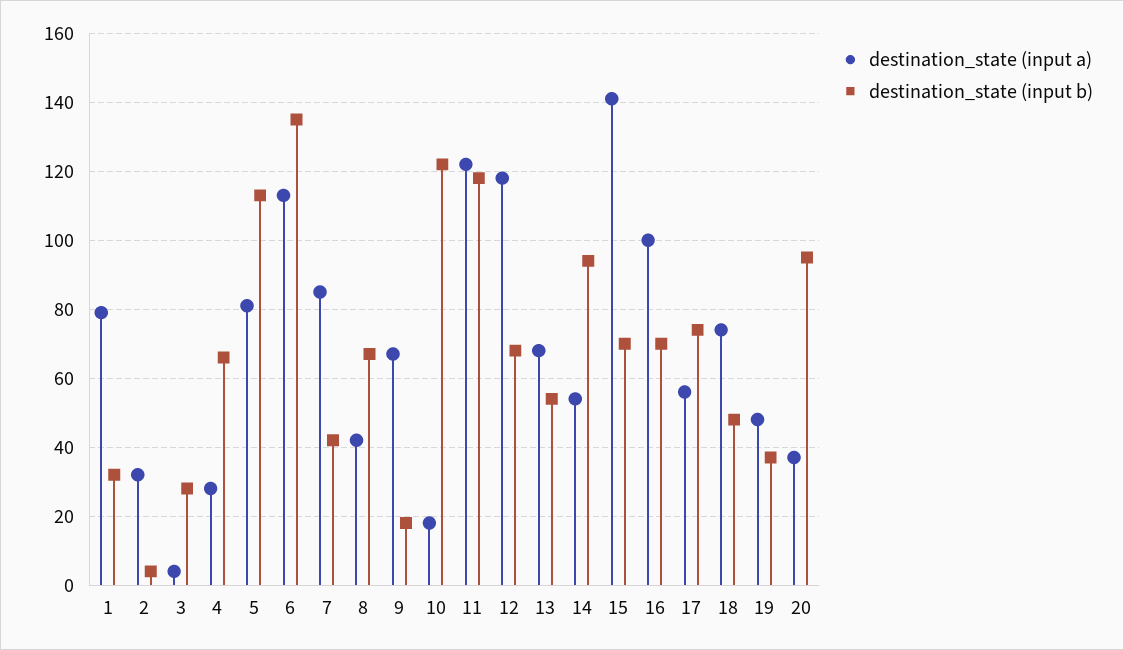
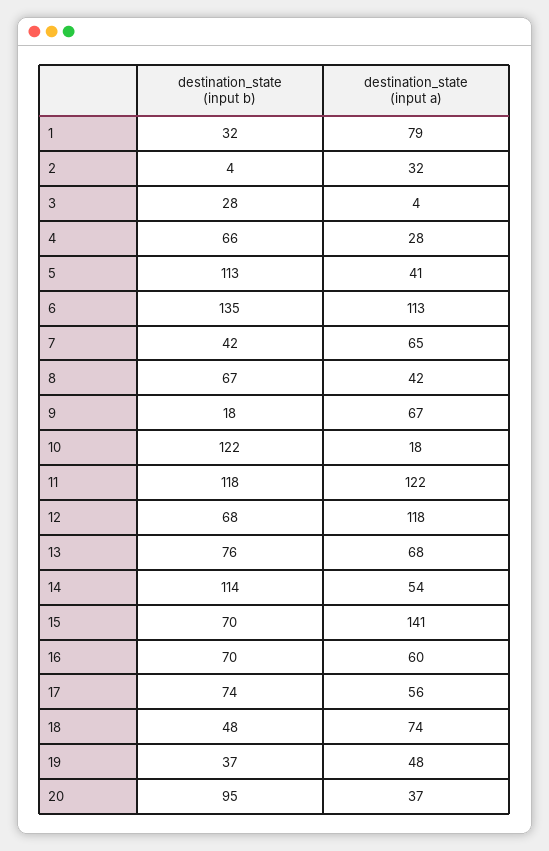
  {
    "destination_state (input a)": {
      "1": 79,
      "2": 32,
      "3": 4,
      "4": 28,
-     "5": 80,
+     "5": 41,
      "6": 113,
-     "7": 85,
+     "7": 65,
      "8": 42,
      "9": 67,
      "10": 18,
      "11": 122,
      "12": 118,
      "13": 68,
      "14": 54,
      "15": 141,
-     "16": 100,
+     "16": 60,
      "17": 56,
      "18": 74,
      "19": 48,
      "20": 37
    },
    "destination_state (input b)": {
      "1": 32,
      "2": 4,
      "3": 28,
      "4": 66,
      "5": 113,
      "6": 135,
      "7": 42,
      "8": 67,
      "9": 18,
      "10": 122,
      "11": 118,
      "12": 68,
-     "13": 55,
+     "13": 76,
-     "14": 95,
+     "14": 114,
      "15": 70,
      "16": 70,
      "17": 74,
      "18": 48,
      "19": 37,
      "20": 95
    }
  }

